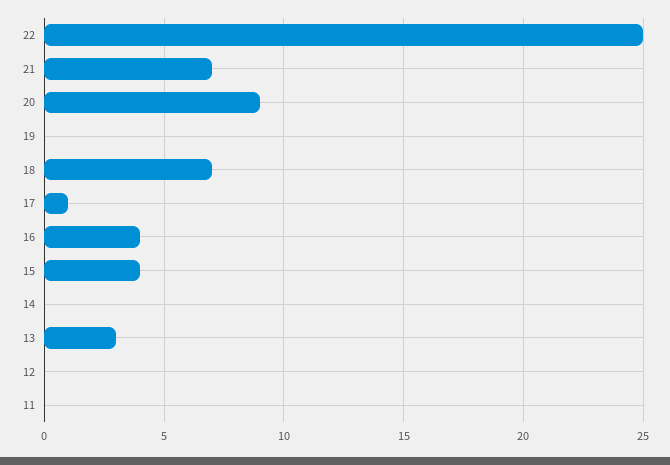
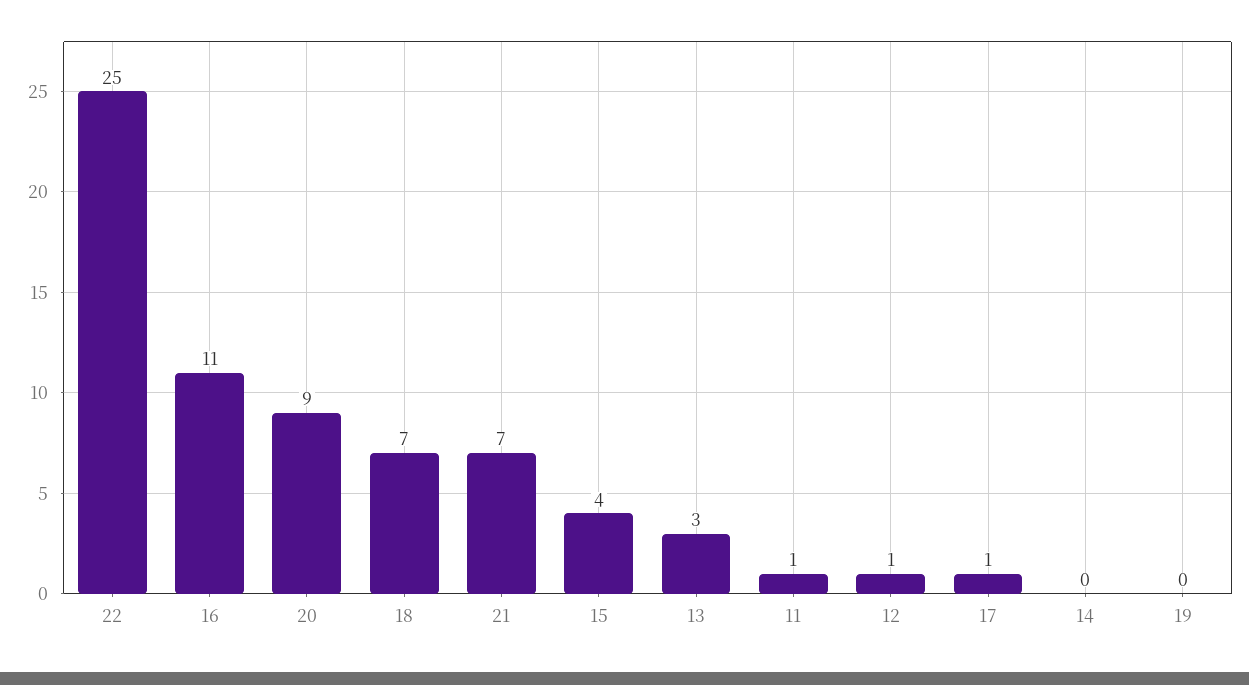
  {
    "22": 25,
    "21": 7,
    "20": 9,
    "19": 0,
    "18": 7,
    "17": 1,
-   "16": 4,
+   "16": 11,
    "15": 4,
    "14": 0,
    "13": 3,
-   "12": 0,
+   "12": 1,
-   "11": 0
+   "11": 1
  }

